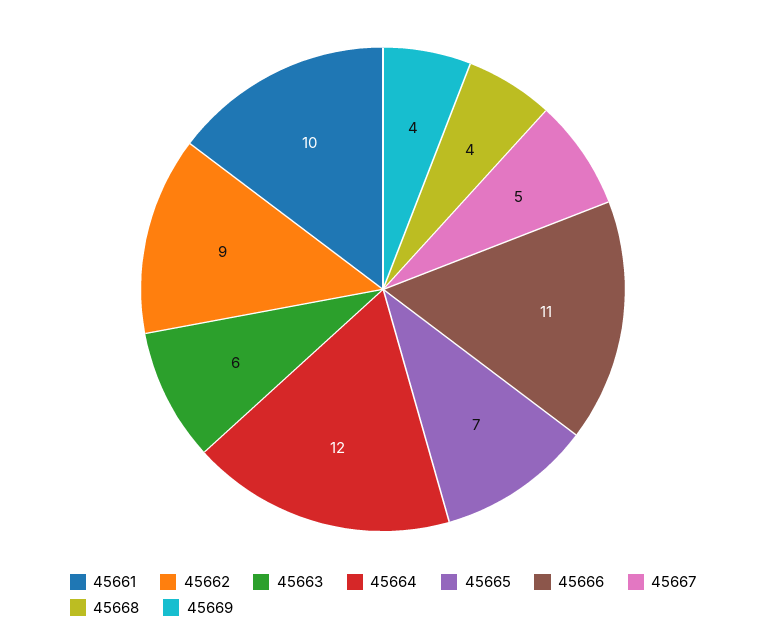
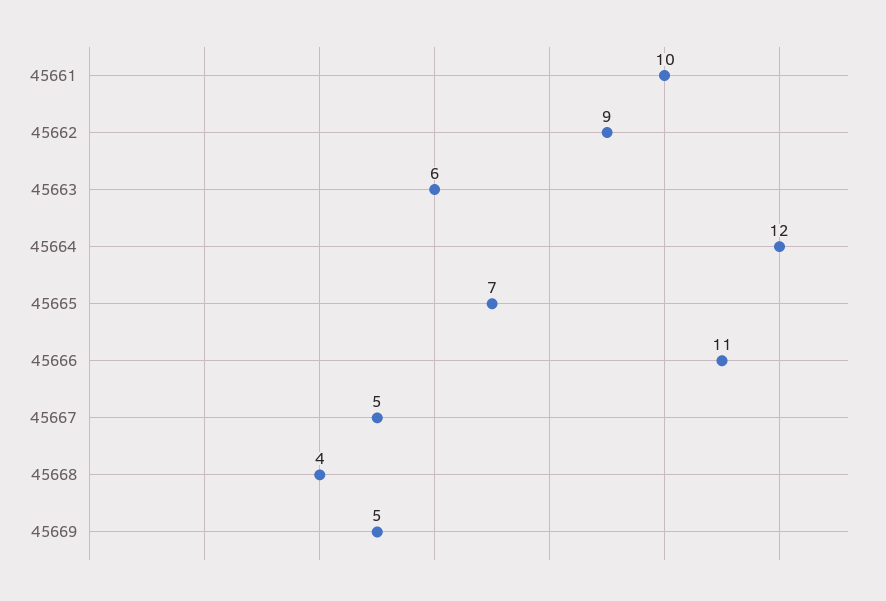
  {
    "45661": 10,
    "45662": 9,
    "45663": 6,
    "45664": 12,
    "45665": 7,
    "45666": 11,
    "45667": 5,
    "45668": 4,
-   "45669": 4
+   "45669": 5
  }

